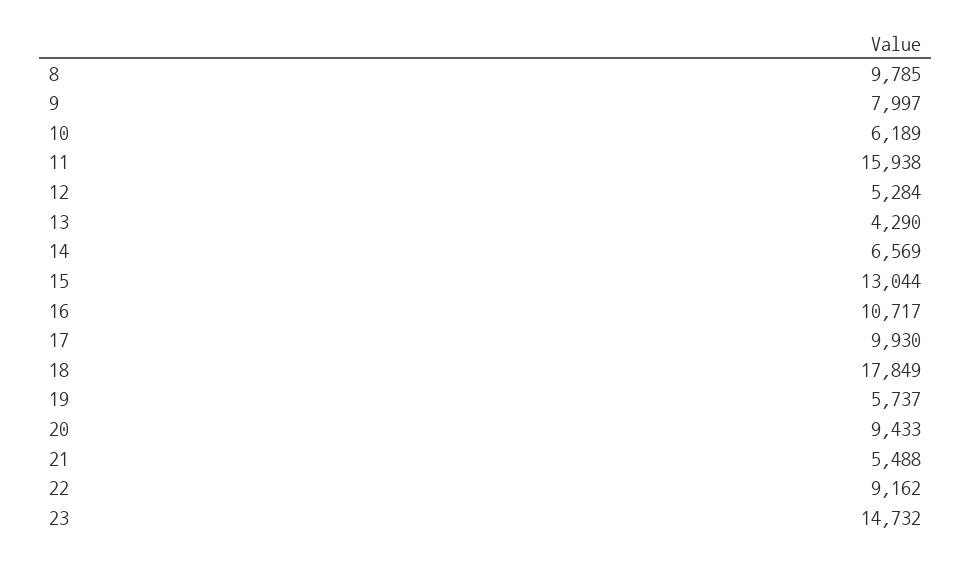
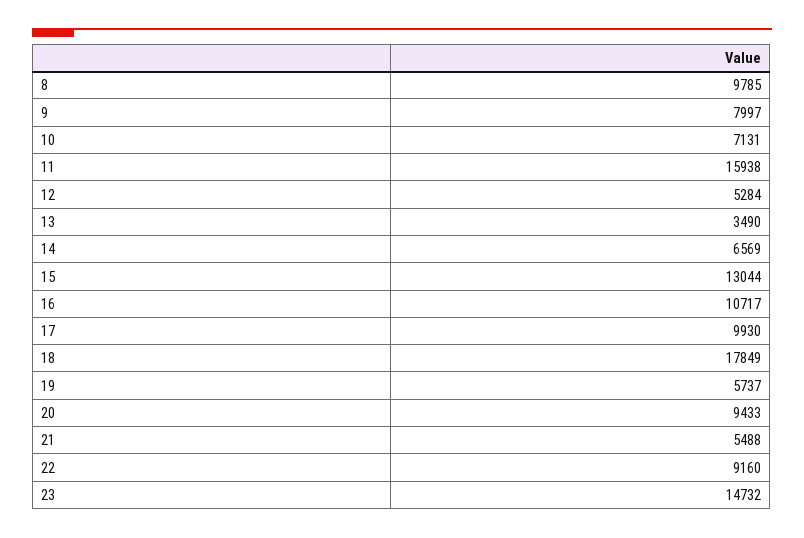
  {
    "8": 9785,
    "9": 7997,
-   "10": 6189,
+   "10": 7131,
    "11": 15938,
    "12": 5284,
-   "13": 4290,
+   "13": 3490,
    "14": 6569,
    "15": 13044,
    "16": 10717,
    "17": 9930,
    "18": 17849,
    "19": 5737,
    "20": 9433,
    "21": 5488,
-   "22": 9162,
+   "22": 9160,
    "23": 14732
  }

